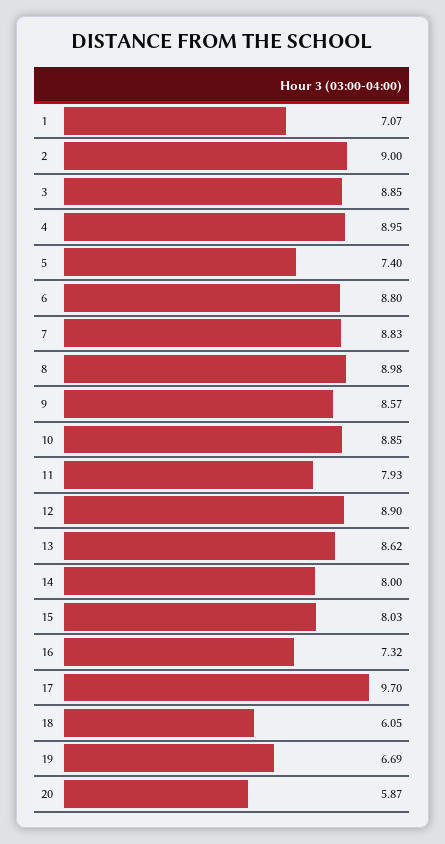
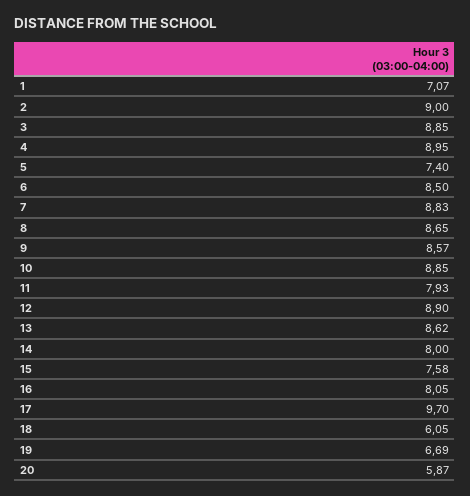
  {
    "1": 7.07,
    "2": 9,
    "3": 8.85,
    "4": 8.95,
    "5": 7.4,
-   "6": 8.8,
+   "6": 8.5,
    "7": 8.83,
-   "8": 8.98,
+   "8": 8.65,
    "9": 8.57,
    "10": 8.85,
    "11": 7.93,
    "12": 8.9,
    "13": 8.62,
    "14": 8,
-   "15": 8.03,
+   "15": 7.58,
-   "16": 7.32,
+   "16": 8.05,
    "17": 9.7,
    "18": 6.05,
    "19": 6.69,
    "20": 5.87
  }

